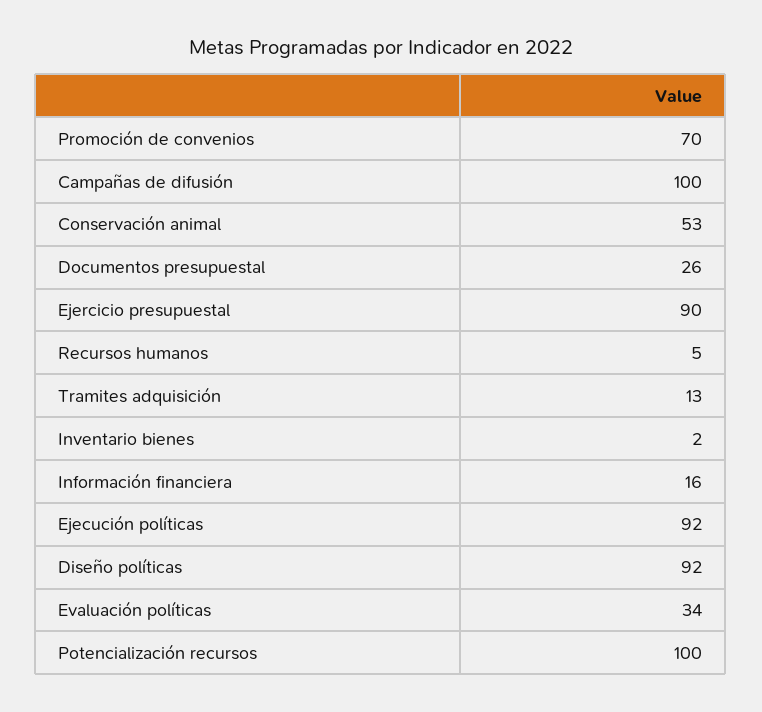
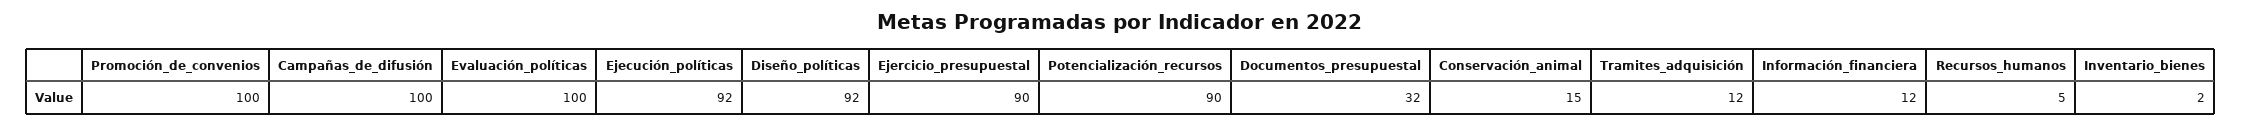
  {
-   "Promoción de convenios": 70,
+   "Promoción de convenios": 100,
    "Campañas de difusión": 100,
-   "Conservación animal": 53,
+   "Conservación animal": 15,
-   "Documentos presupuestal": 26,
+   "Documentos presupuestal": 32,
    "Ejercicio presupuestal": 90,
    "Recursos humanos": 5,
-   "Tramites adquisición": 13,
+   "Tramites adquisición": 12,
    "Inventario bienes": 2,
-   "Información financiera": 16,
+   "Información financiera": 12,
    "Ejecución políticas": 92,
    "Diseño políticas": 92,
-   "Evaluación políticas": 34,
+   "Evaluación políticas": 100,
-   "Potencialización recursos": 100
+   "Potencialización recursos": 90
  }

